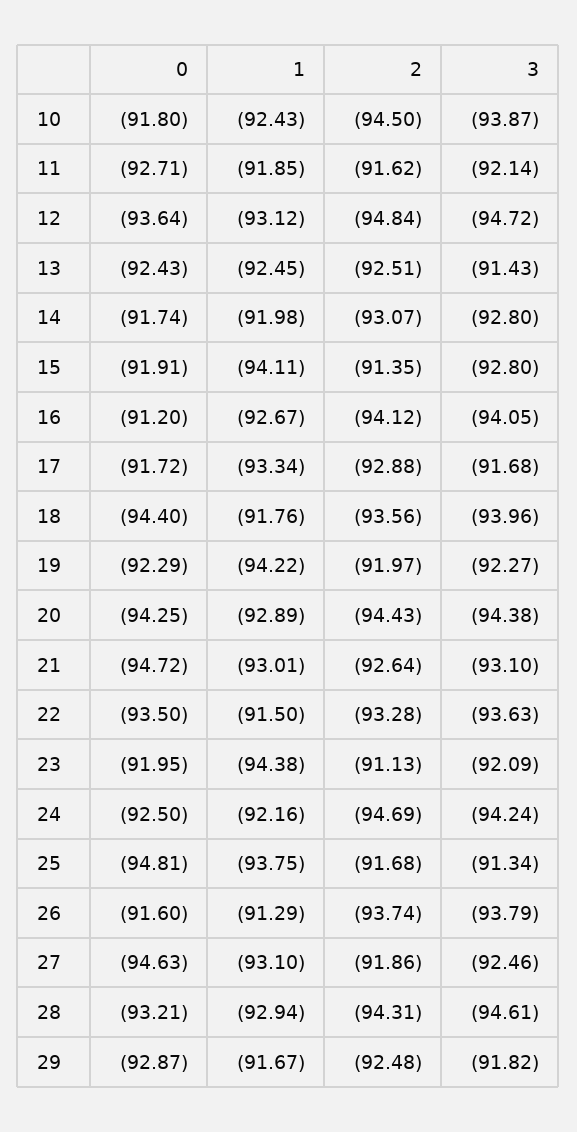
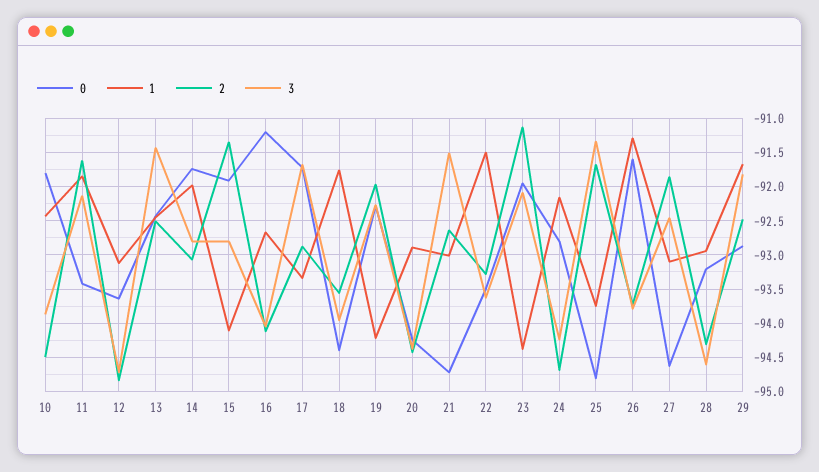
  {
    "0": {
      "10": -91.8,
-     "11": -92.71,
+     "11": -93.4,
      "12": -93.64,
      "13": -92.43,
      "14": -91.74,
      "15": -91.91,
      "16": -91.2,
      "17": -91.72,
      "18": -94.4,
      "19": -92.29,
      "20": -94.25,
      "21": -94.72,
      "22": -93.5,
      "23": -91.95,
-     "24": -92.5,
+     "24": -92.8,
      "25": -94.81,
      "26": -91.6,
      "27": -94.63,
      "28": -93.21,
      "29": -92.87
    },
    "1": {
      "10": -92.43,
      "11": -91.85,
      "12": -93.12,
      "13": -92.45,
      "14": -91.98,
      "15": -94.11,
      "16": -92.67,
      "17": -93.34,
      "18": -91.76,
      "19": -94.22,
      "20": -92.89,
      "21": -93.01,
      "22": -91.5,
      "23": -94.38,
      "24": -92.16,
      "25": -93.75,
      "26": -91.29,
      "27": -93.1,
      "28": -92.94,
      "29": -91.67
    },
    "2": {
      "10": -94.5,
      "11": -91.62,
      "12": -94.84,
      "13": -92.51,
      "14": -93.07,
      "15": -91.35,
      "16": -94.12,
      "17": -92.88,
      "18": -93.56,
      "19": -91.97,
      "20": -94.43,
      "21": -92.64,
      "22": -93.28,
      "23": -91.13,
      "24": -94.69,
      "25": -91.68,
      "26": -93.74,
      "27": -91.86,
      "28": -94.31,
      "29": -92.48
    },
    "3": {
      "10": -93.87,
      "11": -92.14,
      "12": -94.72,
      "13": -91.43,
      "14": -92.8,
      "15": -92.8,
      "16": -94.05,
      "17": -91.68,
      "18": -93.96,
      "19": -92.27,
      "20": -94.38,
-     "21": -93.1,
+     "21": -91.5,
      "22": -93.63,
      "23": -92.09,
      "24": -94.24,
      "25": -91.34,
      "26": -93.79,
      "27": -92.46,
      "28": -94.61,
      "29": -91.82
    }
  }

